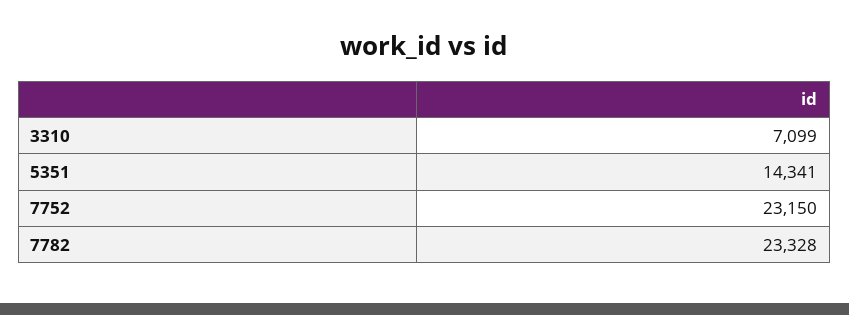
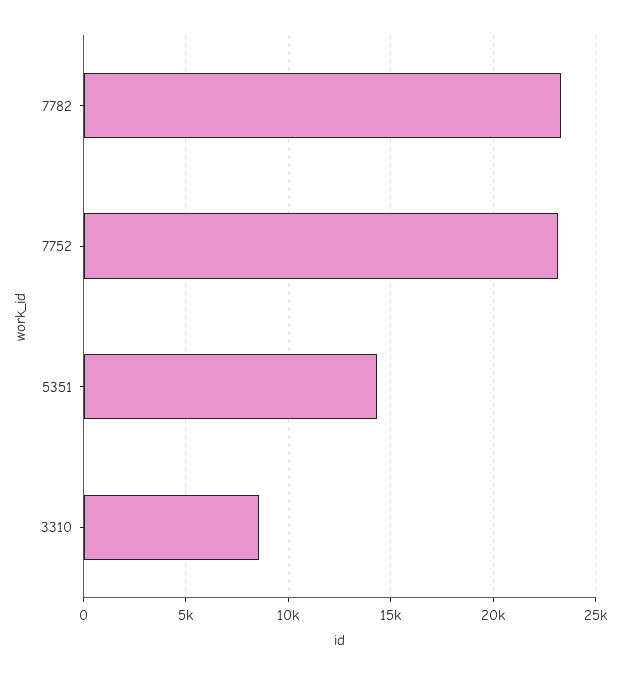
  {
-   "3310": 7099,
+   "3310": 8500,
    "5351": 14341,
    "7752": 23150,
    "7782": 23328
  }

